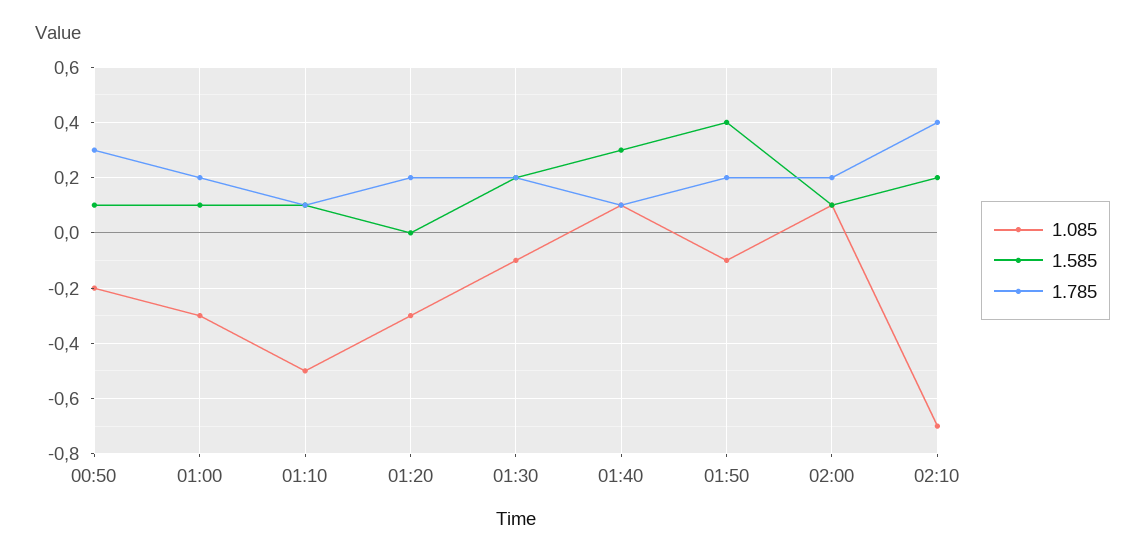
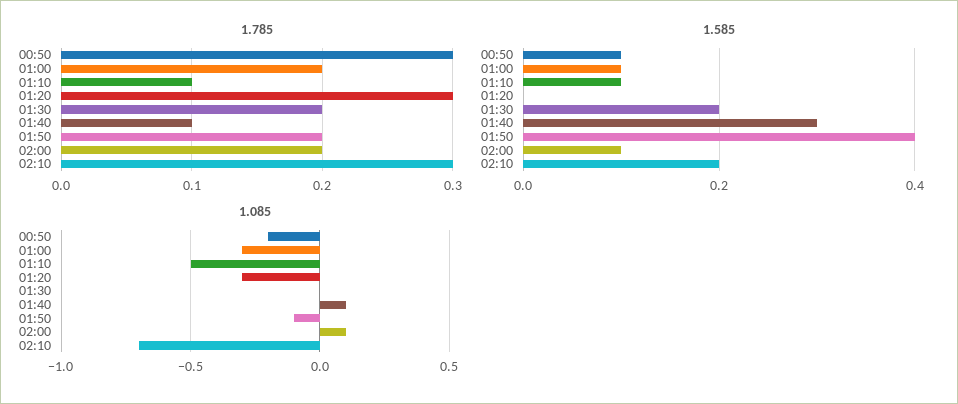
  {
    "1.085": {
      "00:50": -0.2,
      "01:00": -0.3,
      "01:10": -0.5,
      "01:20": -0.3,
-     "01:30": -0.1,
+     "01:30": 0,
      "01:40": 0.1,
      "01:50": -0.1,
      "02:00": 0.1,
      "02:10": -0.7
    },
    "1.585": {
      "00:50": 0.1,
      "01:00": 0.1,
      "01:10": 0.1,
      "01:20": 0,
      "01:30": 0.2,
      "01:40": 0.3,
      "01:50": 0.4,
      "02:00": 0.1,
      "02:10": 0.2
    },
    "1.785": {
      "00:50": 0.3,
      "01:00": 0.2,
      "01:10": 0.1,
-     "01:20": 0.2,
+     "01:20": 0.3,
      "01:30": 0.2,
      "01:40": 0.1,
      "01:50": 0.2,
      "02:00": 0.2,
-     "02:10": 0.4
+     "02:10": 0.3
    }
  }

